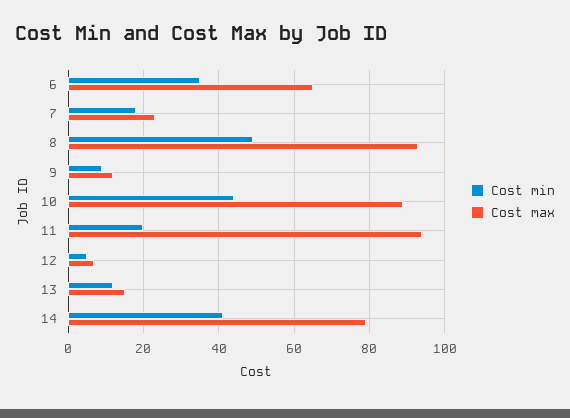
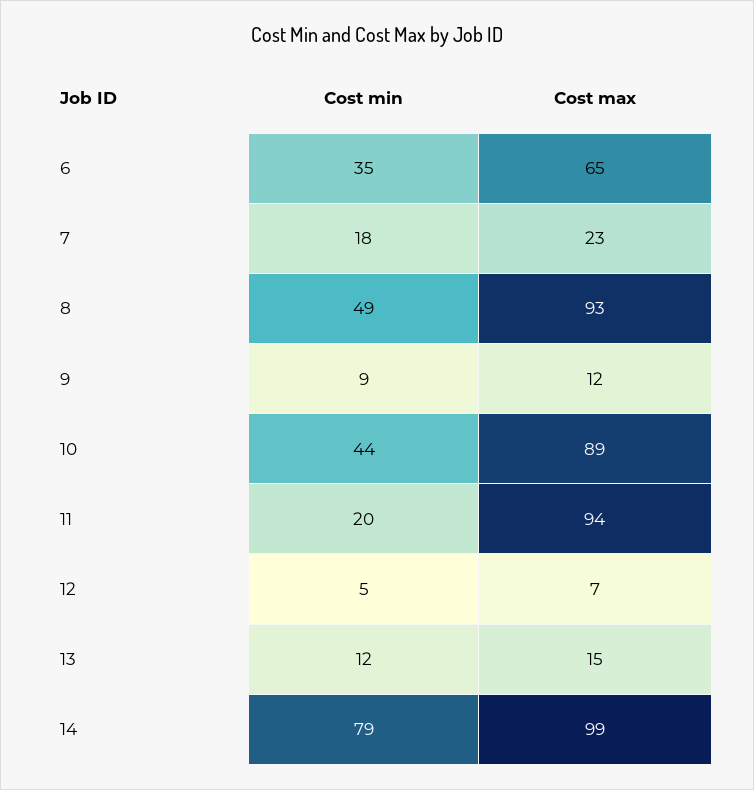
  {
    "Cost min": {
      "6": 35,
      "7": 18,
      "8": 49,
      "9": 9,
      "10": 44,
      "11": 20,
      "12": 5,
      "13": 12,
-     "14": 40
+     "14": 79
    },
    "Cost max": {
      "6": 65,
      "7": 23,
      "8": 93,
      "9": 12,
      "10": 89,
      "11": 94,
      "12": 7,
      "13": 15,
-     "14": 80
+     "14": 99
    }
  }

